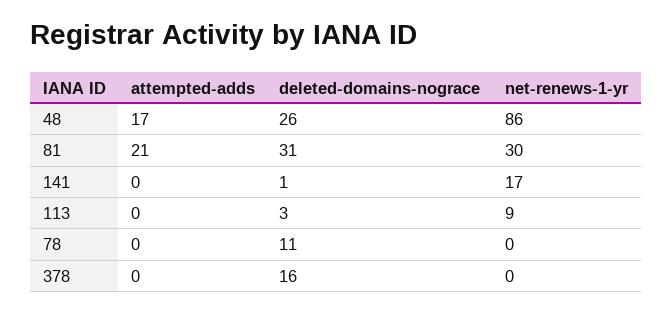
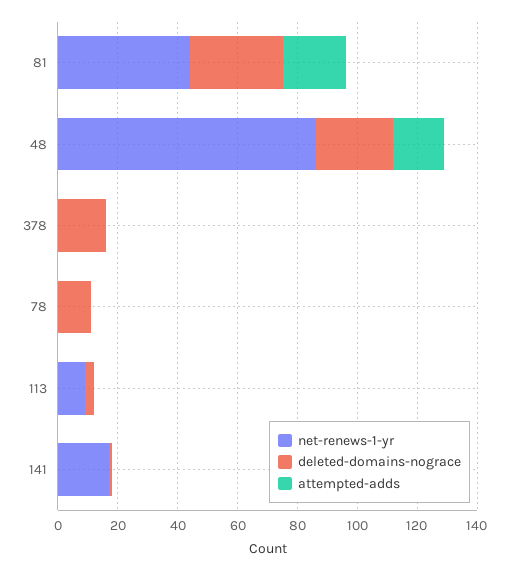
  {
    "attempted-adds": {
      "48": 17,
      "81": 21,
      "141": 0,
      "113": 0,
      "78": 0,
      "378": 0
    },
    "deleted-domains-nograce": {
      "48": 26,
      "81": 31,
      "141": 1,
      "113": 3,
      "78": 11,
      "378": 16
    },
    "net-renews-1-yr": {
      "48": 86,
-     "81": 30,
+     "81": 45,
      "141": 17,
      "113": 9,
      "78": 0,
      "378": 0
    }
  }

